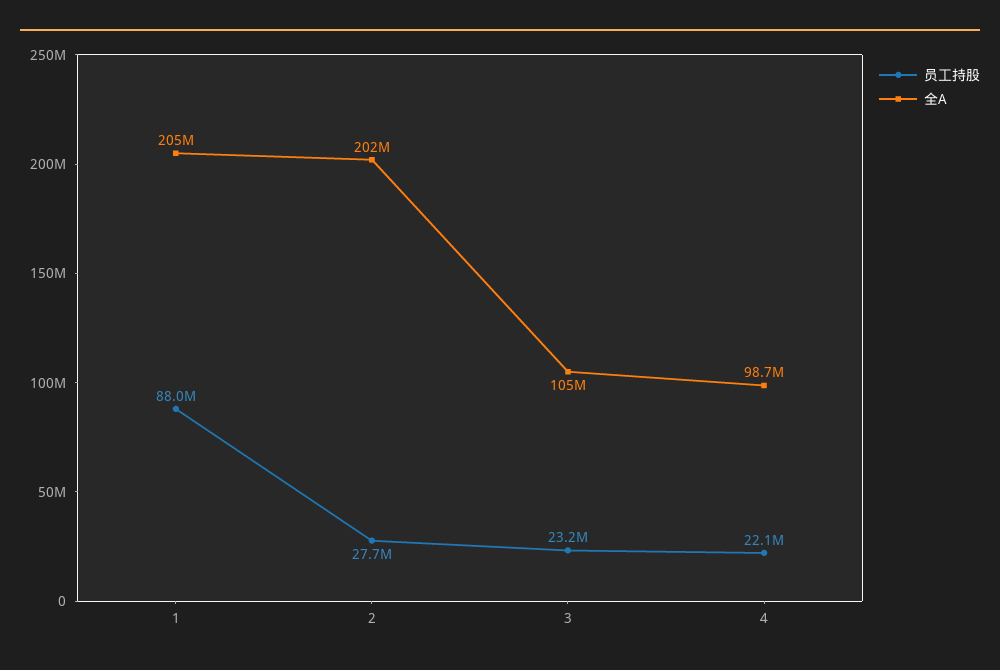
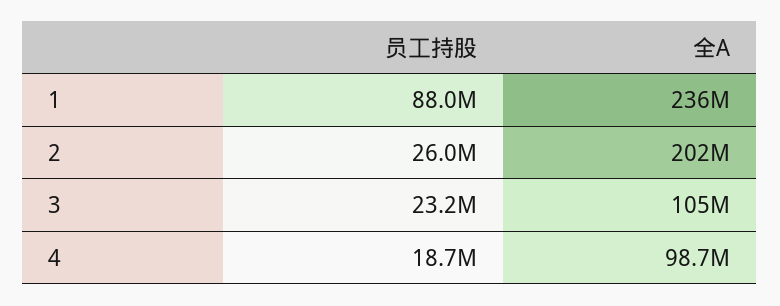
  {
    "员工持股": {
      "1": 88000000,
-     "2": 27700000,
+     "2": 26000000,
      "3": 23200000,
-     "4": 22100000
+     "4": 18700000
    },
    "全A": {
-     "1": 205000000,
+     "1": 236000000,
      "2": 202000000,
      "3": 105000000,
      "4": 98700000
    }
  }

